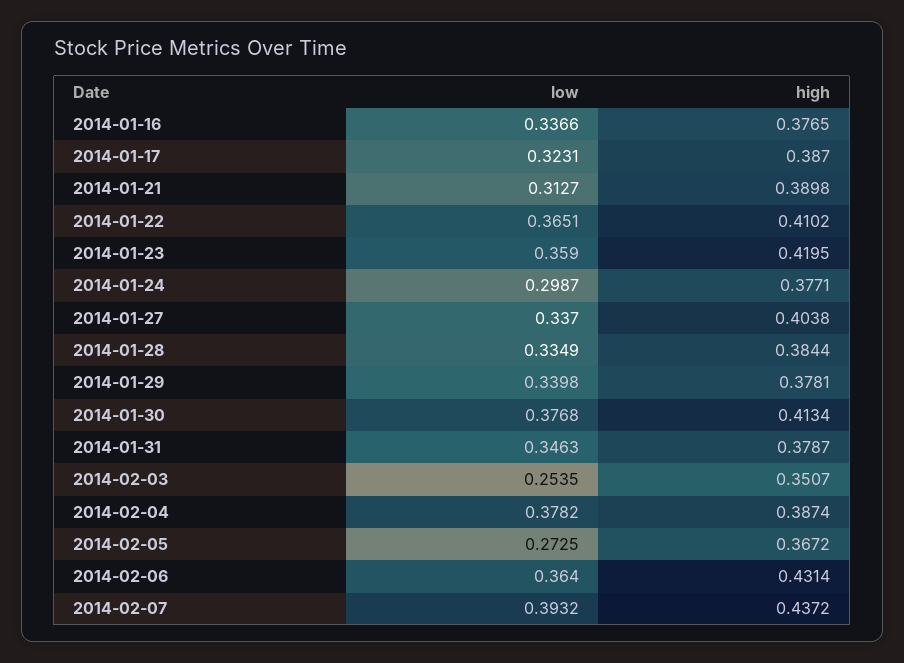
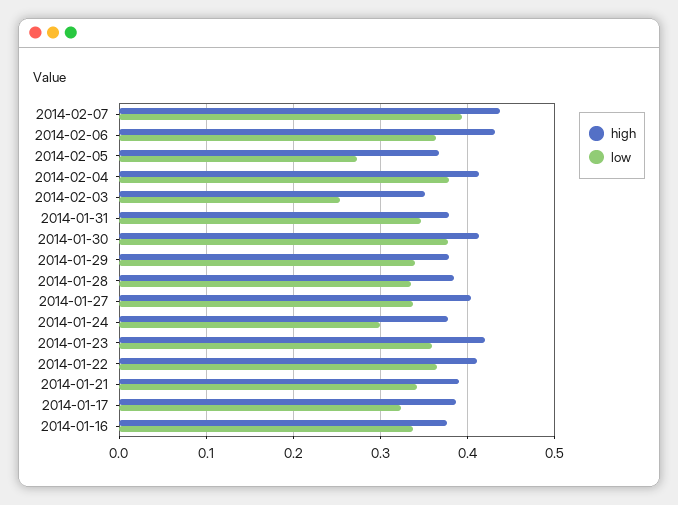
  {
    "low": {
      "2014-01-16": 0.3366,
      "2014-01-17": 0.3231,
-     "2014-01-21": 0.3127,
+     "2014-01-21": 0.34,
      "2014-01-22": 0.3651,
      "2014-01-23": 0.359,
      "2014-01-24": 0.2987,
      "2014-01-27": 0.337,
      "2014-01-28": 0.3349,
      "2014-01-29": 0.3398,
      "2014-01-30": 0.3768,
      "2014-01-31": 0.3463,
      "2014-02-03": 0.2535,
      "2014-02-04": 0.3782,
      "2014-02-05": 0.2725,
      "2014-02-06": 0.364,
      "2014-02-07": 0.3932
    },
    "high": {
      "2014-01-16": 0.3765,
      "2014-01-17": 0.387,
      "2014-01-21": 0.3898,
      "2014-01-22": 0.4102,
      "2014-01-23": 0.4195,
      "2014-01-24": 0.3771,
      "2014-01-27": 0.4038,
      "2014-01-28": 0.3844,
      "2014-01-29": 0.3781,
      "2014-01-30": 0.4134,
      "2014-01-31": 0.3787,
      "2014-02-03": 0.3507,
-     "2014-02-04": 0.3874,
+     "2014-02-04": 0.41,
      "2014-02-05": 0.3672,
      "2014-02-06": 0.4314,
      "2014-02-07": 0.4372
    }
  }

